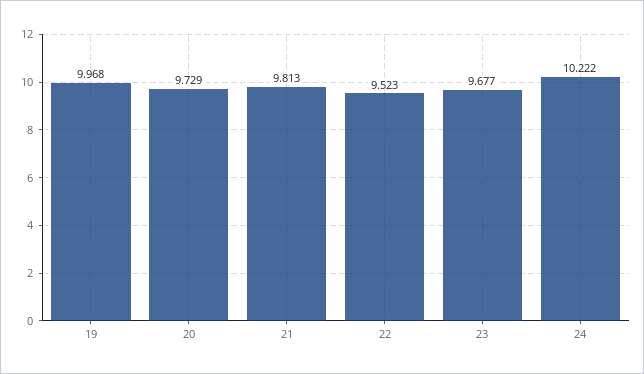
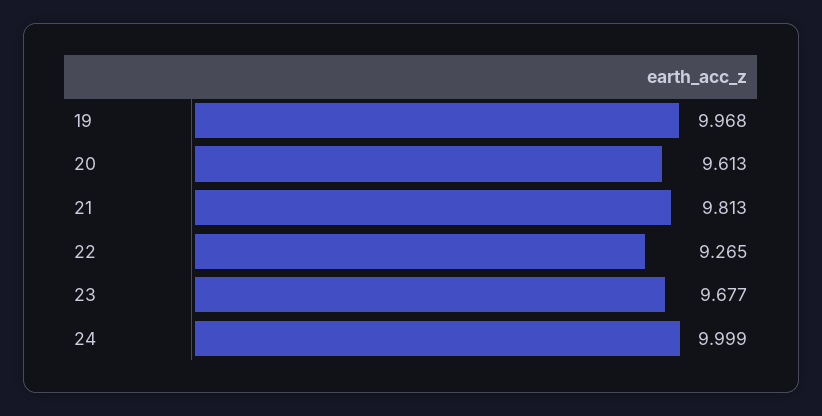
  {
    "19": 9.968,
-   "20": 9.729,
+   "20": 9.613,
    "21": 9.813,
-   "22": 9.523,
+   "22": 9.265,
    "23": 9.677,
-   "24": 10.222
+   "24": 9.999
  }

